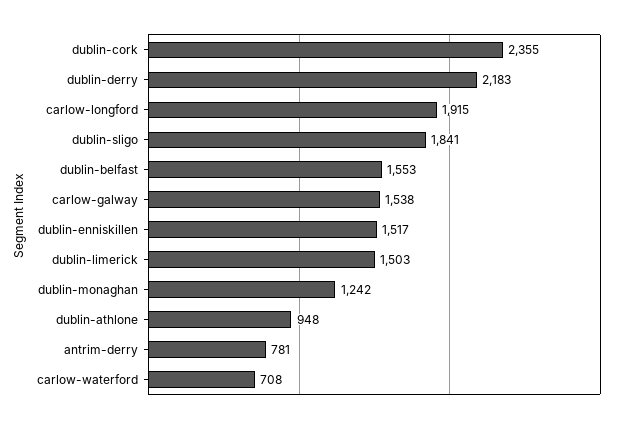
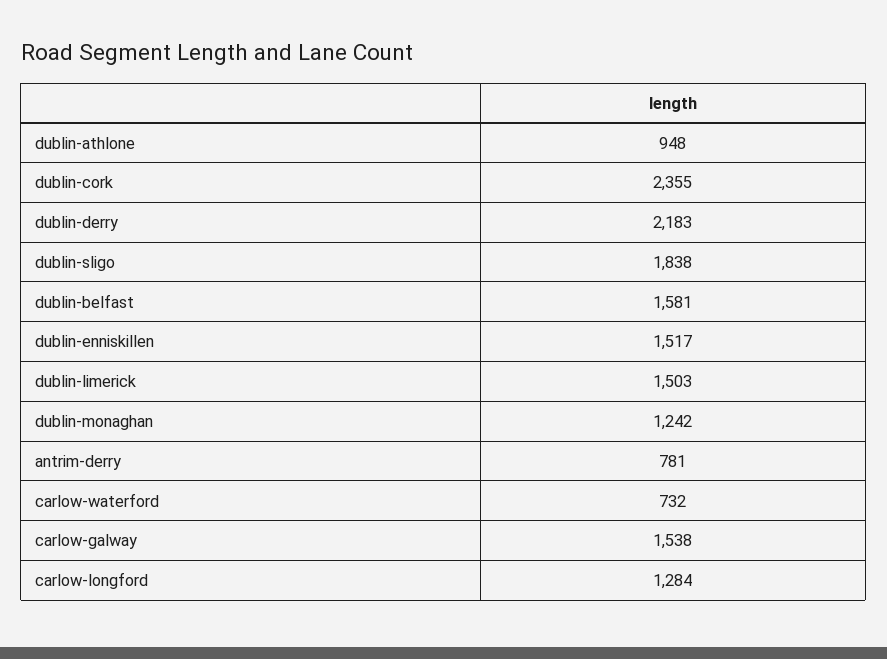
  {
    "dublin-cork": 2355,
    "dublin-derry": 2183,
-   "carlow-longford": 1915,
+   "carlow-longford": 1284,
-   "dublin-sligo": 1841,
+   "dublin-sligo": 1838,
-   "dublin-belfast": 1553,
+   "dublin-belfast": 1581,
    "carlow-galway": 1538,
    "dublin-enniskillen": 1517,
    "dublin-limerick": 1503,
    "dublin-monaghan": 1242,
    "dublin-athlone": 948,
    "antrim-derry": 781,
-   "carlow-waterford": 708
+   "carlow-waterford": 732
  }

